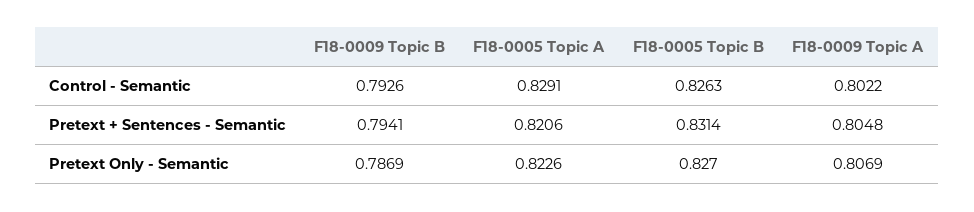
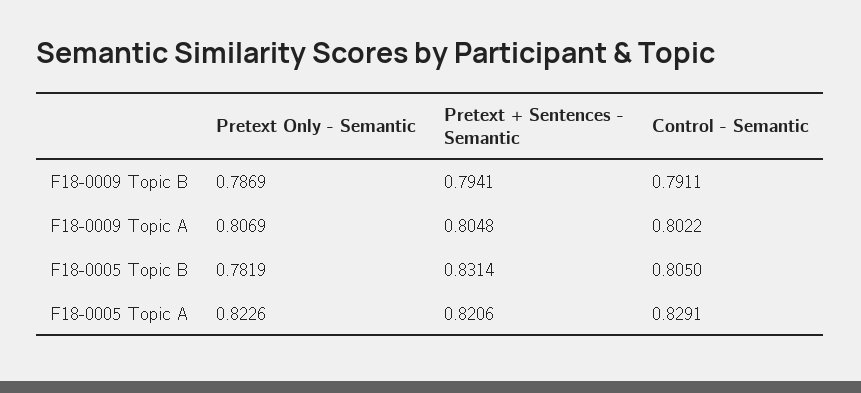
  {
    "F18-0009 Topic B": {
-     "Control - Semantic": 0.7926,
+     "Control - Semantic": 0.7911,
      "Pretext + Sentences - Semantic": 0.7941,
      "Pretext Only - Semantic": 0.7869
    },
    "F18-0005 Topic A": {
      "Control - Semantic": 0.8291,
      "Pretext + Sentences - Semantic": 0.8206,
      "Pretext Only - Semantic": 0.8226
    },
    "F18-0005 Topic B": {
-     "Control - Semantic": 0.8263,
+     "Control - Semantic": 0.805,
      "Pretext + Sentences - Semantic": 0.8314,
-     "Pretext Only - Semantic": 0.827
+     "Pretext Only - Semantic": 0.7819
    },
    "F18-0009 Topic A": {
      "Control - Semantic": 0.8022,
      "Pretext + Sentences - Semantic": 0.8048,
      "Pretext Only - Semantic": 0.8069
    }
  }

